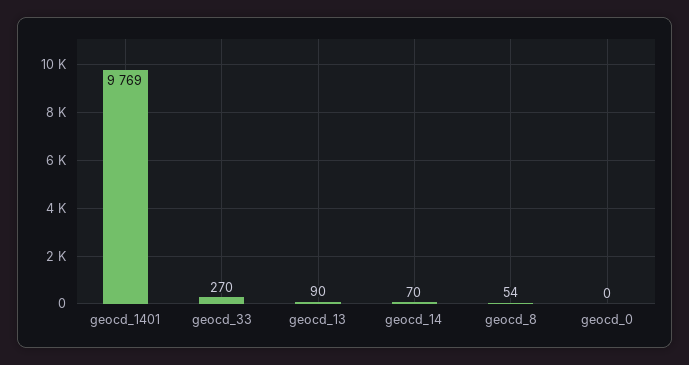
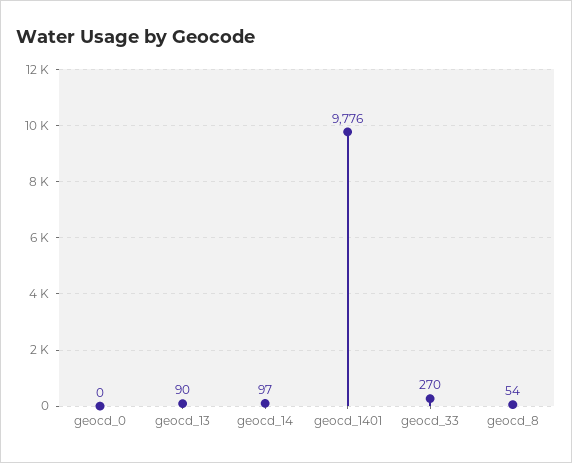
  {
-   "geocd_1401": 9769,
+   "geocd_1401": 9776,
    "geocd_33": 270,
    "geocd_13": 90,
-   "geocd_14": 70,
+   "geocd_14": 97,
    "geocd_8": 54,
    "geocd_0": 0
  }

